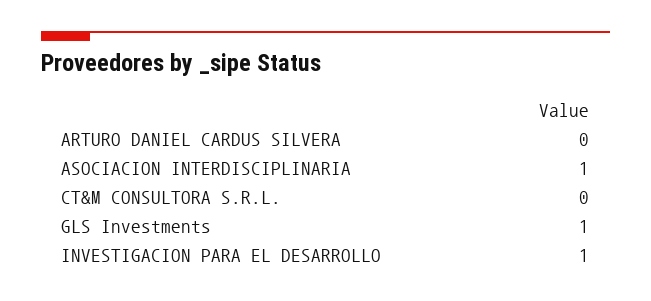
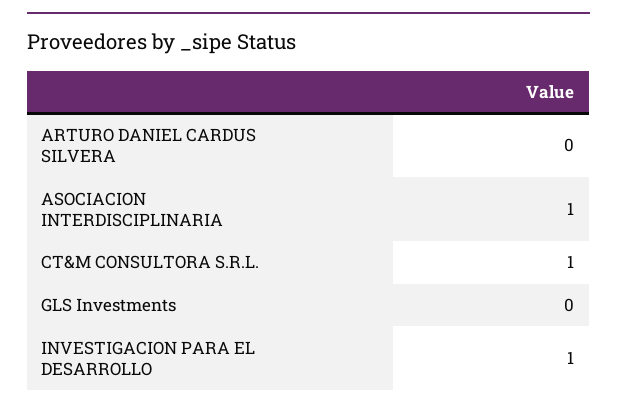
  {
    "ARTURO DANIEL CARDUS SILVERA": 0,
    "ASOCIACION INTERDISCIPLINARIA": 1,
-   "CT&M CONSULTORA S.R.L.": 0,
+   "CT&M CONSULTORA S.R.L.": 1,
-   "GLS Investments": 1,
+   "GLS Investments": 0,
    "INVESTIGACION PARA EL DESARROLLO": 1
  }

